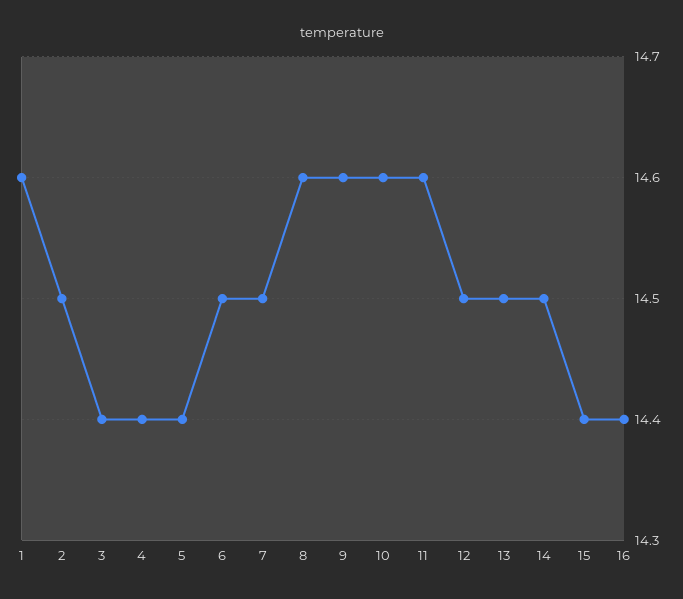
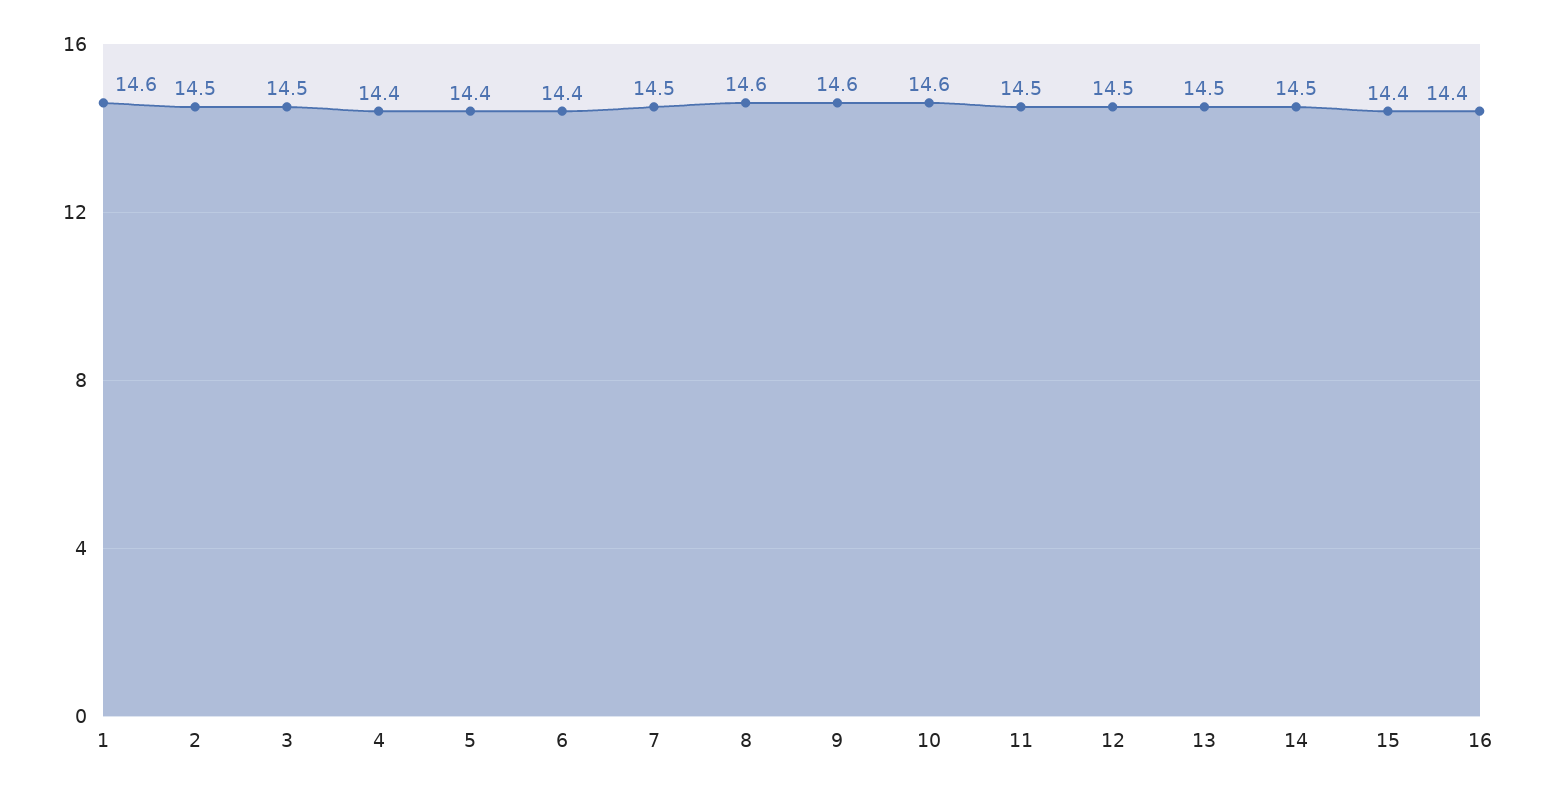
  {
    "1": 14.6,
    "2": 14.5,
-   "3": 14.4,
+   "3": 14.5,
    "4": 14.4,
    "5": 14.4,
-   "6": 14.5,
+   "6": 14.4,
    "7": 14.5,
    "8": 14.6,
    "9": 14.6,
    "10": 14.6,
-   "11": 14.6,
+   "11": 14.5,
    "12": 14.5,
    "13": 14.5,
    "14": 14.5,
    "15": 14.4,
    "16": 14.4
  }

